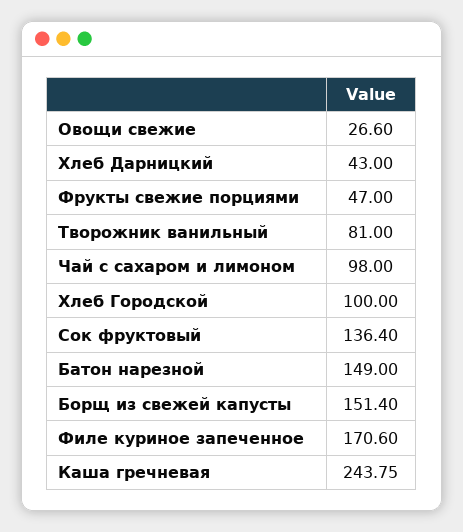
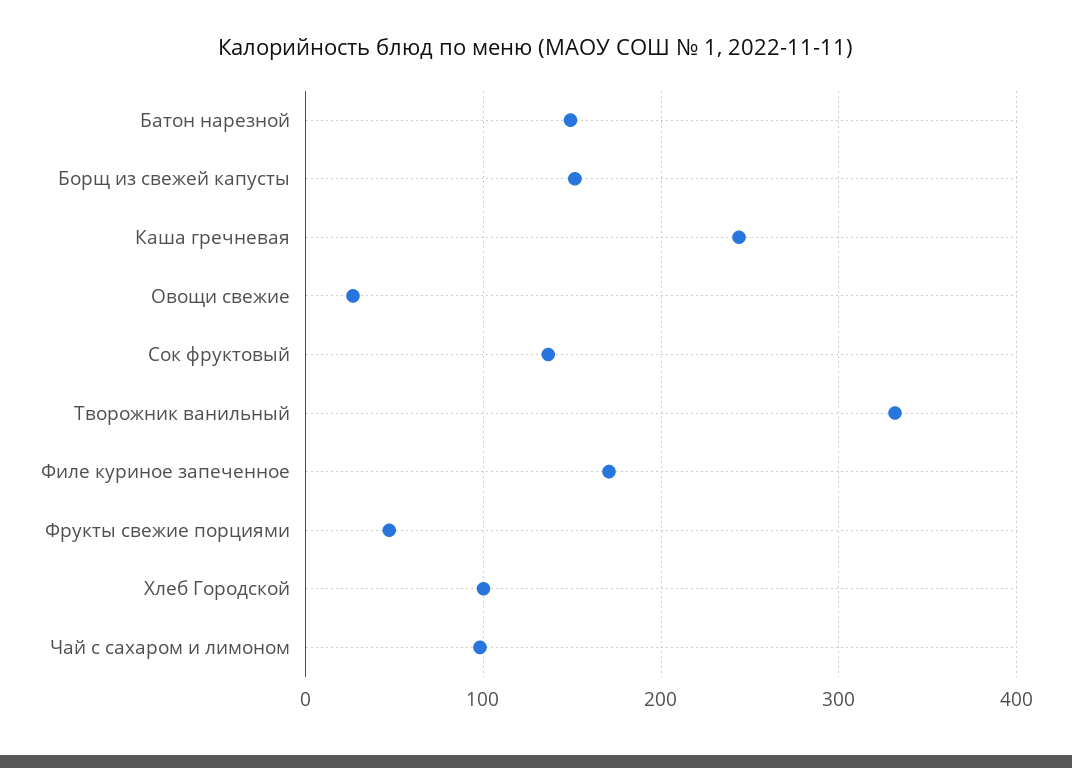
  {
    "Овощи свежие": 26.6,
-   "Хлеб Дарницкий": 43,
    "Фрукты свежие порциями": 47,
-   "Творожник ванильный": 81,
+   "Творожник ванильный": 330,
    "Чай с сахаром и лимоном": 98,
    "Хлеб Городской": 100,
    "Сок фруктовый": 136.4,
    "Батон нарезной": 149,
    "Борщ из свежей капусты": 151.4,
    "Филе куриное запеченное": 170.6,
    "Каша гречневая": 243.75
  }

